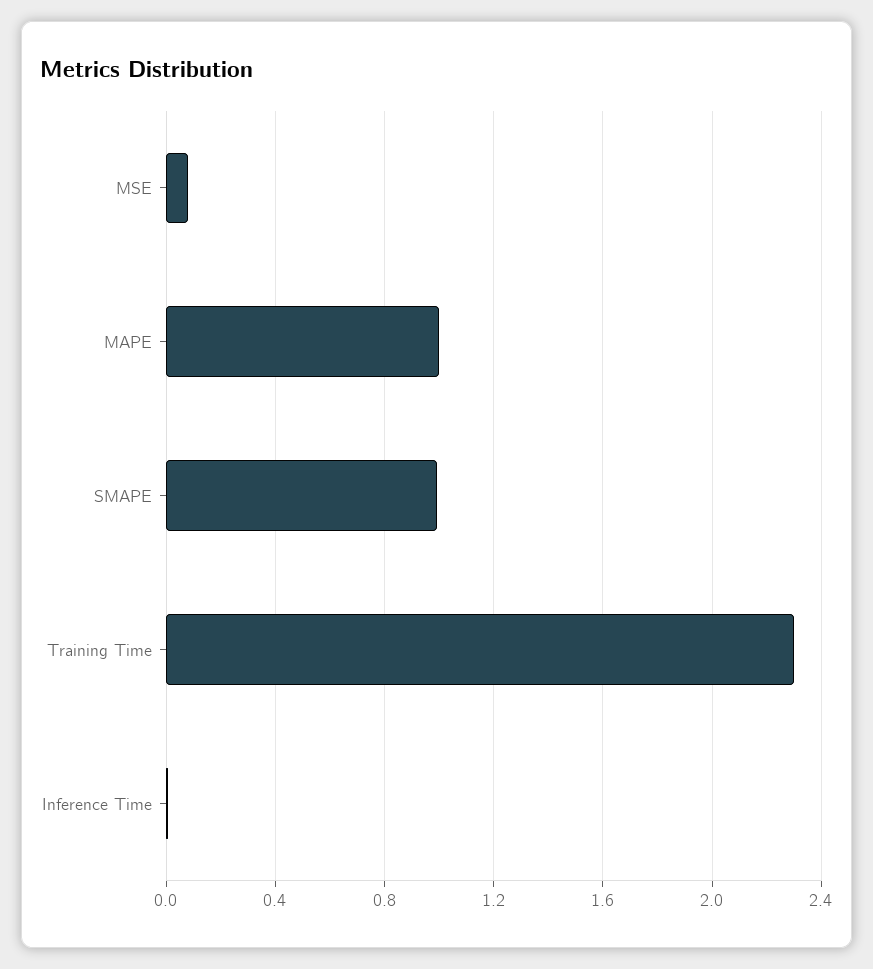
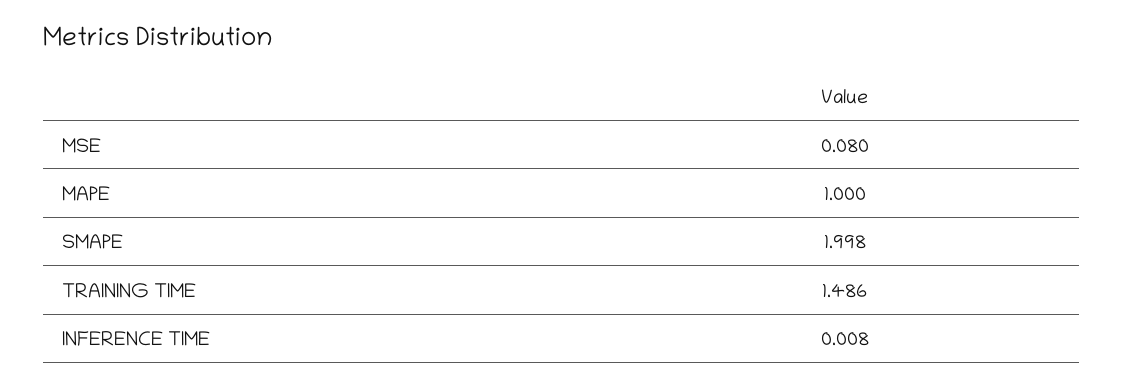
  {
    "MSE": 0.08,
    "MAPE": 1,
-   "SMAPE": 1,
+   "SMAPE": 1.998,
-   "Training Time": 2.3,
+   "Training Time": 1.486,
    "Inference Time": 0.008
  }

